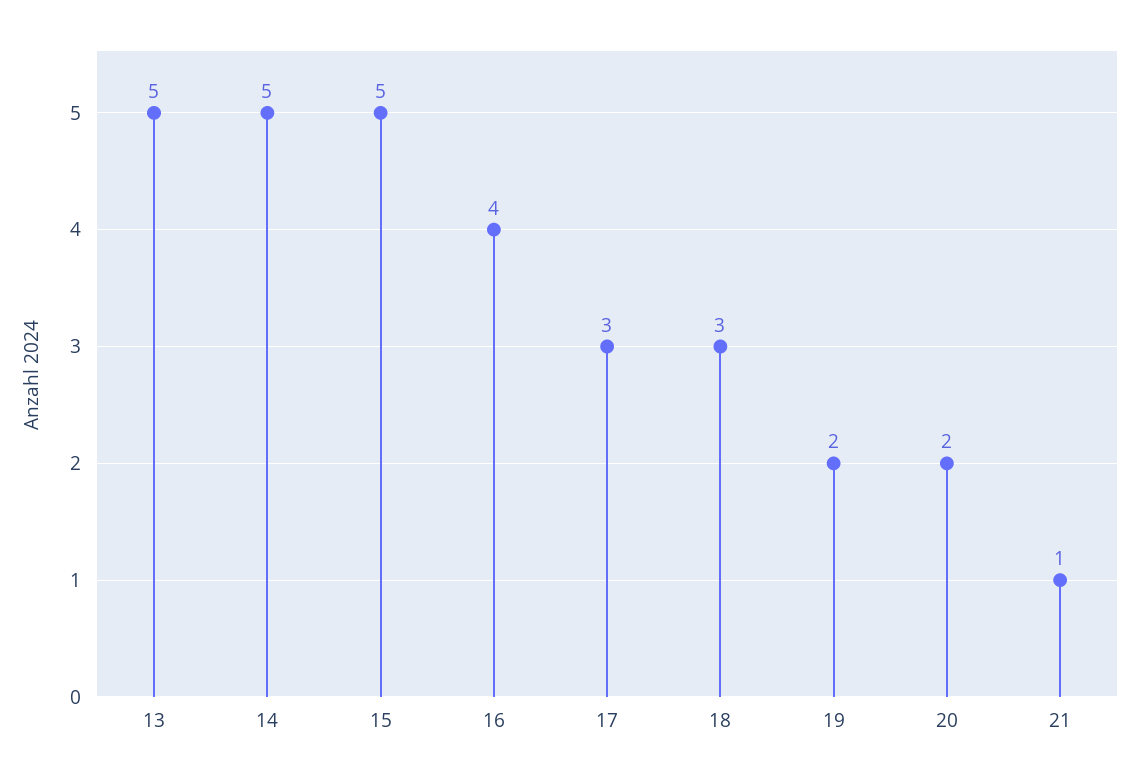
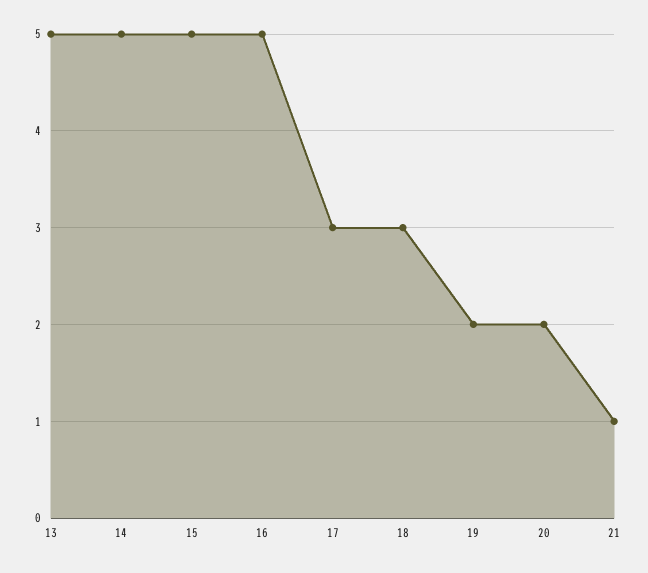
  {
    "13": 5,
    "14": 5,
    "15": 5,
-   "16": 4,
+   "16": 5,
    "17": 3,
    "18": 3,
    "19": 2,
    "20": 2,
    "21": 1
  }

